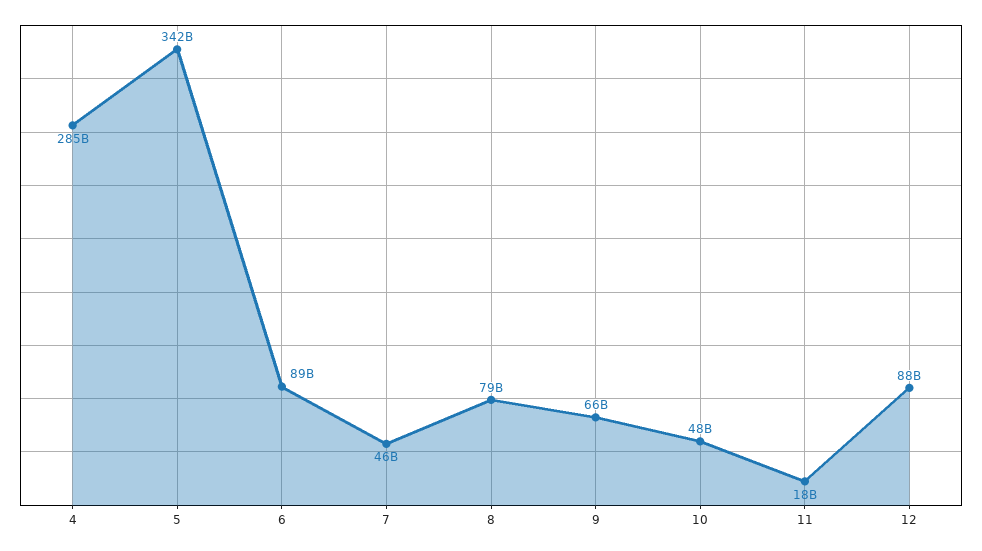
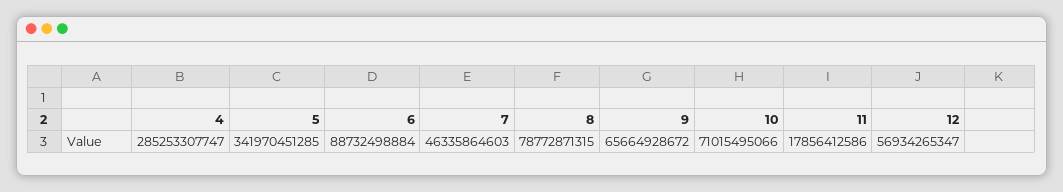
  {
    "4": 285253307747,
    "5": 341970451285,
    "6": 88732498884,
    "7": 46335864603,
    "8": 78772871315,
    "9": 65664928672,
-   "10": 48000000000,
+   "10": 71015495066,
    "11": 17856412586,
-   "12": 88000000000
+   "12": 56934265347
  }

